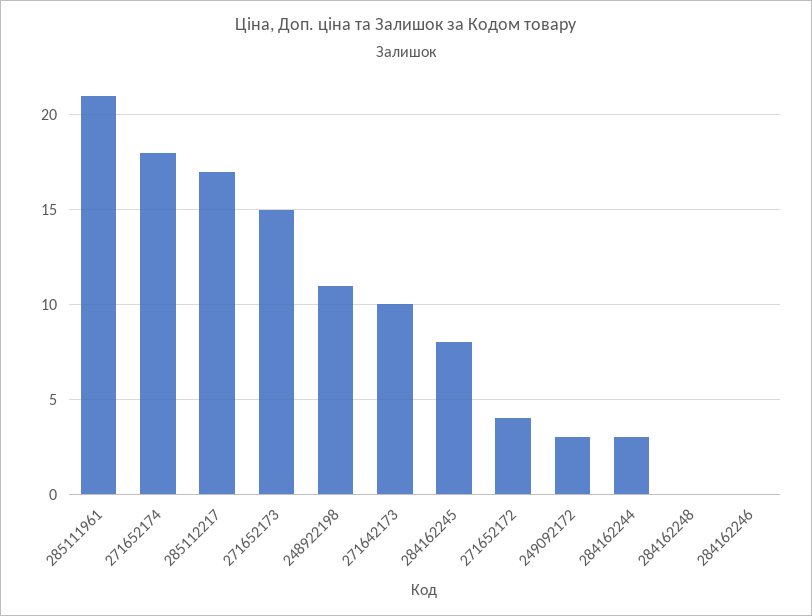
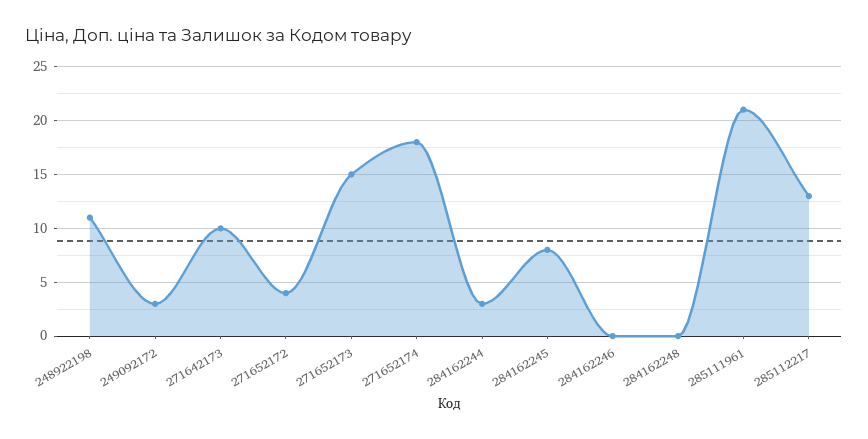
  {
    "285111961": 21,
    "271652174": 18,
-   "285112217": 17,
+   "285112217": 13,
    "271652173": 15,
    "248922198": 11,
    "271642173": 10,
    "284162245": 8,
    "271652172": 4,
    "249092172": 3,
    "284162244": 3,
    "284162248": 0,
    "284162246": 0
  }

